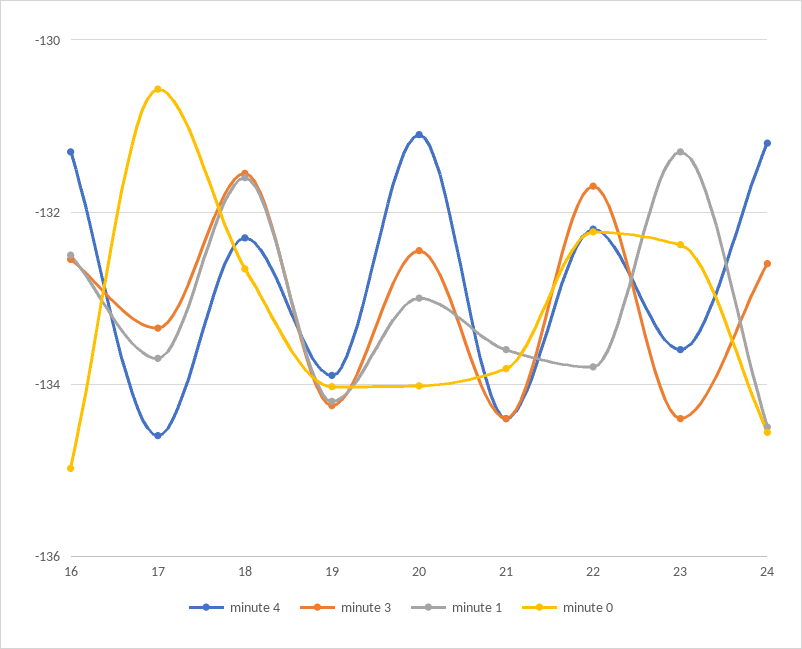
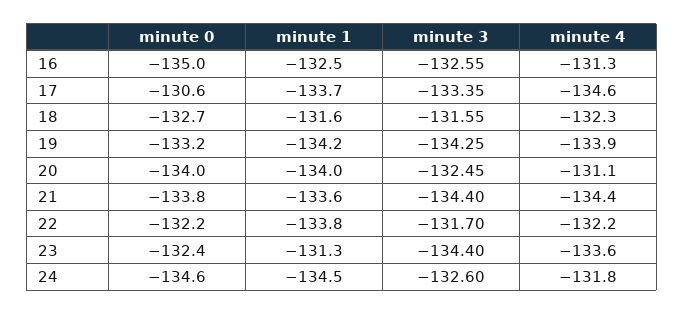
  {
    "minute 4": {
      "16": -131.3,
      "17": -134.6,
      "18": -132.3,
      "19": -133.9,
      "20": -131.1,
      "21": -134.4,
      "22": -132.2,
      "23": -133.6,
-     "24": -131.2
+     "24": -131.8
    },
    "minute 3": {
      "16": -132.55,
      "17": -133.35,
      "18": -131.55,
      "19": -134.25,
      "20": -132.45,
      "21": -134.4,
      "22": -131.7,
      "23": -134.4,
      "24": -132.6
    },
    "minute 1": {
      "16": -132.5,
      "17": -133.7,
      "18": -131.6,
      "19": -134.2,
-     "20": -133,
+     "20": -134,
      "21": -133.6,
      "22": -133.8,
      "23": -131.3,
      "24": -134.5
    },
    "minute 0": {
      "16": -135,
      "17": -130.6,
      "18": -132.7,
-     "19": -134,
+     "19": -133.2,
      "20": -134,
      "21": -133.8,
      "22": -132.2,
      "23": -132.4,
      "24": -134.6
    }
  }

